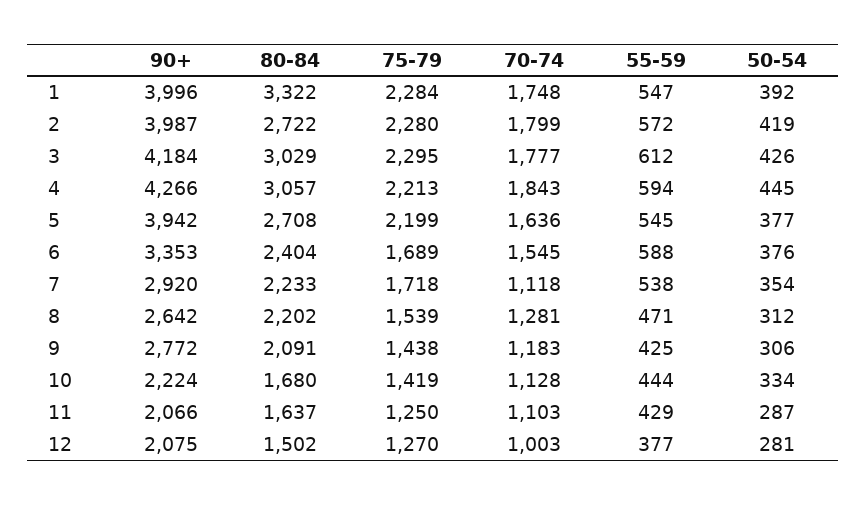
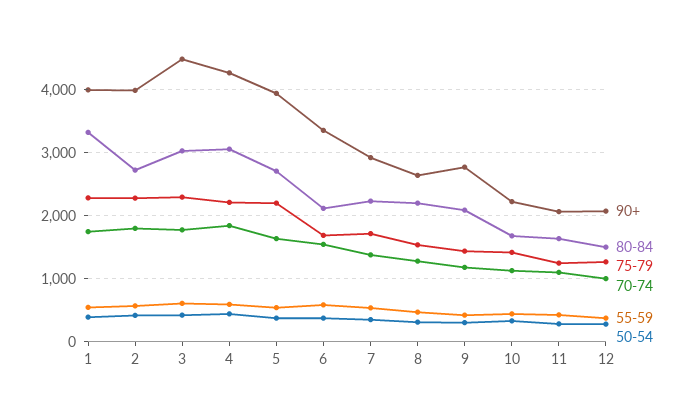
  {
    "90+": {
      "1": 3996,
      "2": 3987,
-     "3": 4184,
+     "3": 4500,
      "4": 4266,
      "5": 3942,
      "6": 3353,
      "7": 2920,
      "8": 2642,
      "9": 2772,
      "10": 2224,
      "11": 2066,
      "12": 2075
    },
    "80-84": {
      "1": 3322,
      "2": 2722,
      "3": 3029,
      "4": 3057,
      "5": 2708,
-     "6": 2404,
+     "6": 2100,
      "7": 2233,
      "8": 2202,
      "9": 2091,
      "10": 1680,
      "11": 1637,
      "12": 1502
    },
    "75-79": {
      "1": 2284,
      "2": 2280,
      "3": 2295,
      "4": 2213,
      "5": 2199,
      "6": 1689,
      "7": 1718,
      "8": 1539,
      "9": 1438,
      "10": 1419,
      "11": 1250,
      "12": 1270
    },
    "70-74": {
      "1": 1748,
      "2": 1799,
      "3": 1777,
      "4": 1843,
      "5": 1636,
      "6": 1545,
-     "7": 1118,
+     "7": 1400,
      "8": 1281,
      "9": 1183,
      "10": 1128,
      "11": 1103,
      "12": 1003
    },
    "55-59": {
      "1": 547,
      "2": 572,
      "3": 612,
      "4": 594,
      "5": 545,
      "6": 588,
      "7": 538,
      "8": 471,
      "9": 425,
      "10": 444,
      "11": 429,
      "12": 377
    },
    "50-54": {
      "1": 392,
      "2": 419,
      "3": 426,
      "4": 445,
      "5": 377,
      "6": 376,
      "7": 354,
      "8": 312,
      "9": 306,
      "10": 334,
      "11": 287,
      "12": 281
    }
  }

